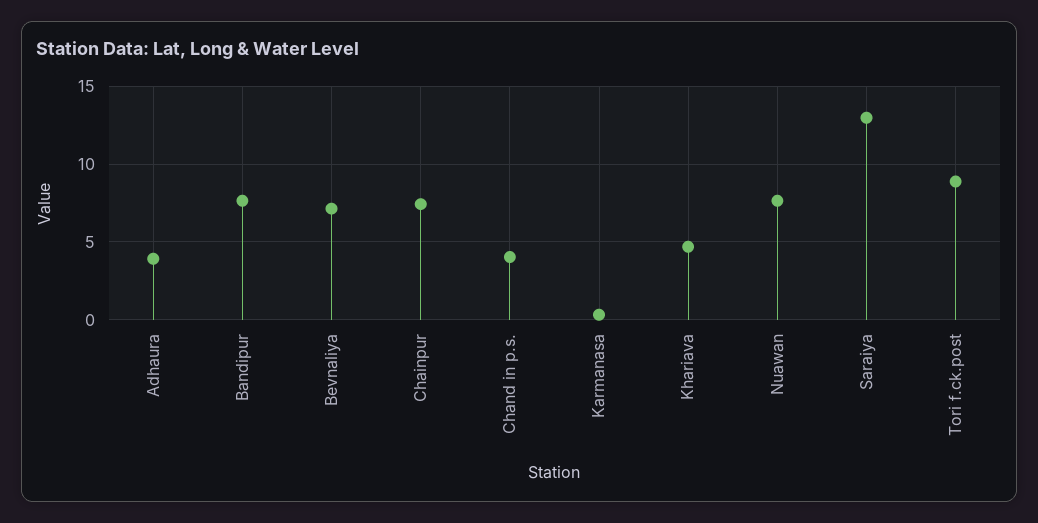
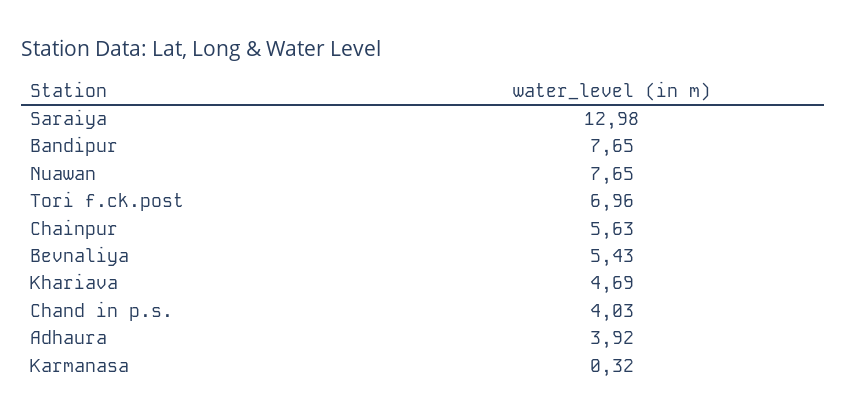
  {
    "Adhaura": 3.92,
    "Bandipur": 7.65,
-   "Bevnaliya": 7,
+   "Bevnaliya": 5.43,
-   "Chainpur": 7.5,
+   "Chainpur": 5.63,
    "Chand in p.s.": 4.03,
    "Karmanasa": 0.32,
    "Khariava": 4.69,
    "Nuawan": 7.65,
    "Saraiya": 12.98,
-   "Tori f.ck.post": 9
+   "Tori f.ck.post": 6.96
  }

